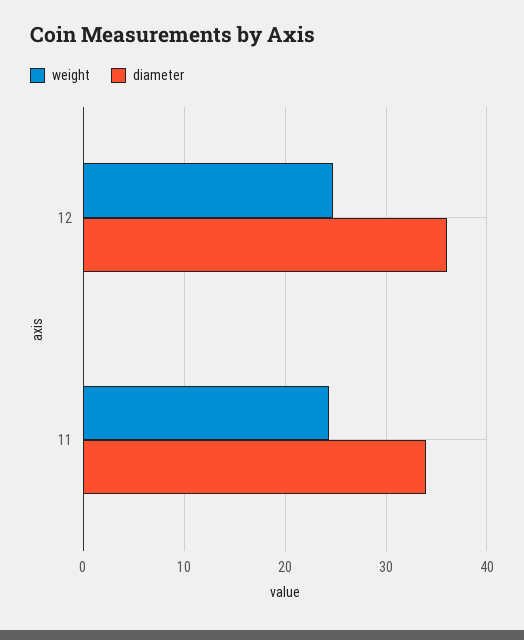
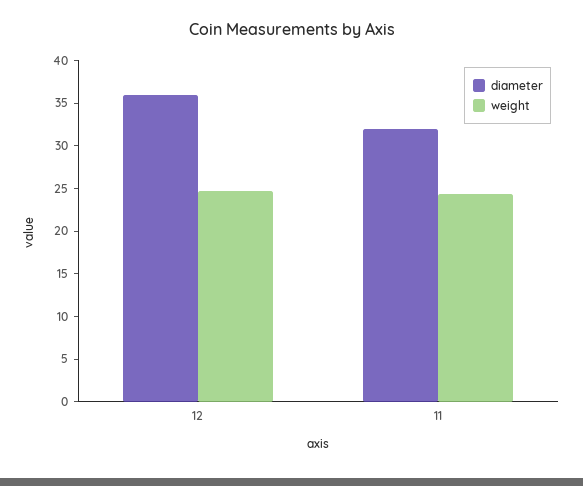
  {
    "weight": {
      "12": 25,
      "11": 24
    },
    "diameter": {
      "12": 36,
-     "11": 34
+     "11": 32
    }
  }

